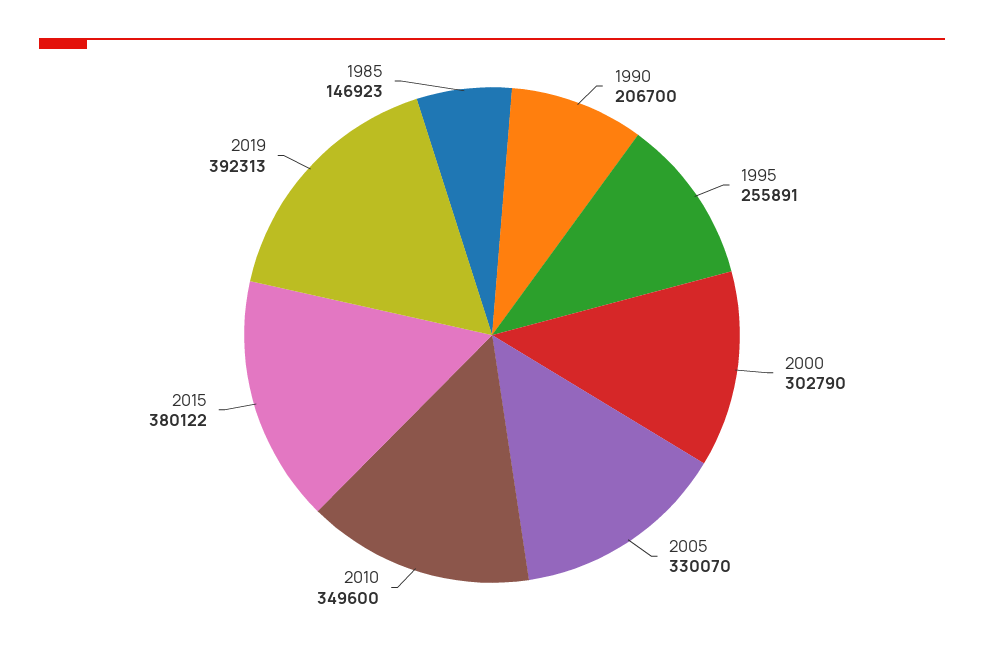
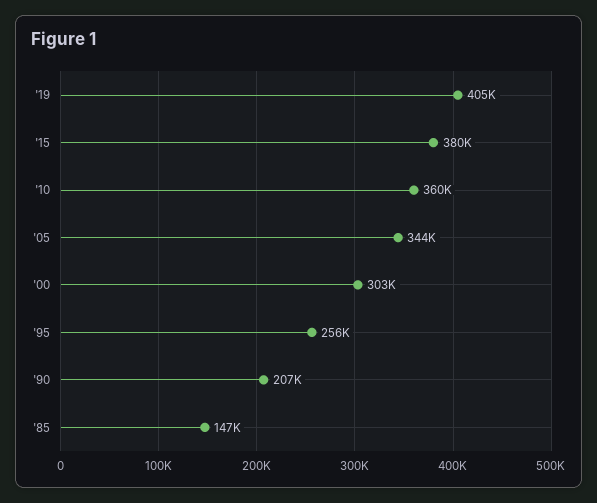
  {
    "1990": 206700,
    "1995": 255891,
    "2000": 302790,
-   "2005": 330070,
+   "2005": 344000,
-   "2010": 349600,
+   "2010": 360000,
    "2015": 380122,
-   "2019": 392313,
+   "2019": 405000,
    "1985": 146923
  }

